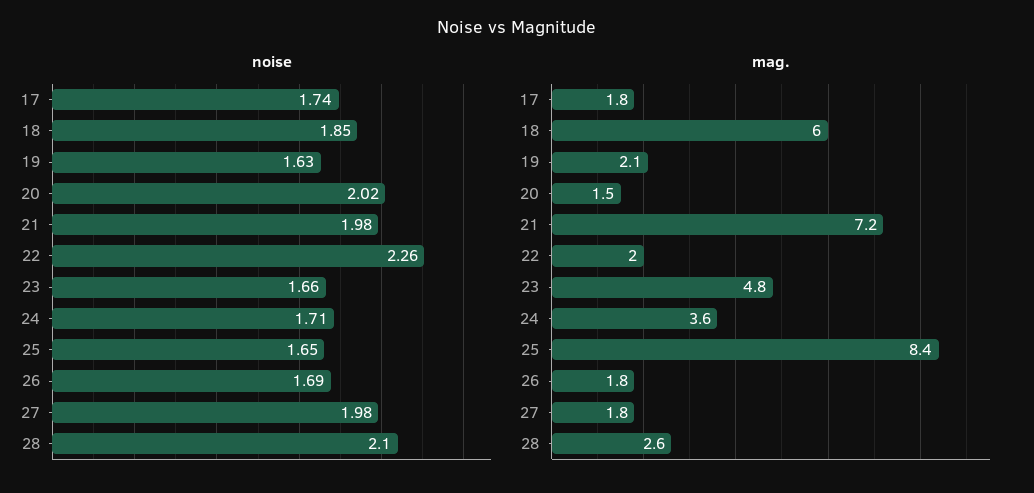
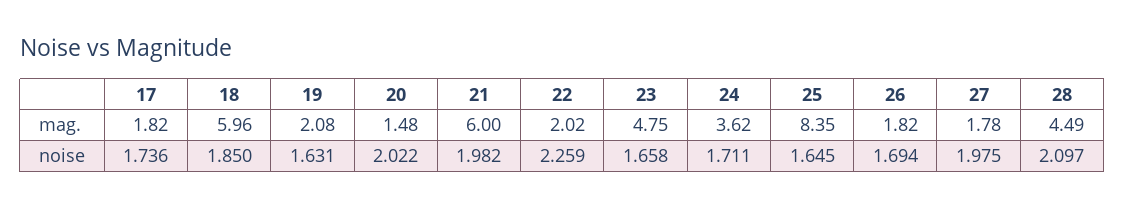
  {
    "noise": {
      "17": 1.736,
      "18": 1.85,
      "19": 1.631,
      "20": 2.022,
      "21": 1.982,
      "22": 2.259,
      "23": 1.658,
      "24": 1.711,
      "25": 1.645,
      "26": 1.694,
      "27": 1.975,
      "28": 2.097
    },
    "mag.": {
      "17": 1.82,
      "18": 5.96,
      "19": 2.08,
      "20": 1.48,
-     "21": 7.2,
+     "21": 6,
      "22": 2.02,
      "23": 4.75,
      "24": 3.62,
      "25": 8.35,
      "26": 1.82,
      "27": 1.78,
-     "28": 2.6
+     "28": 4.49
    }
  }

